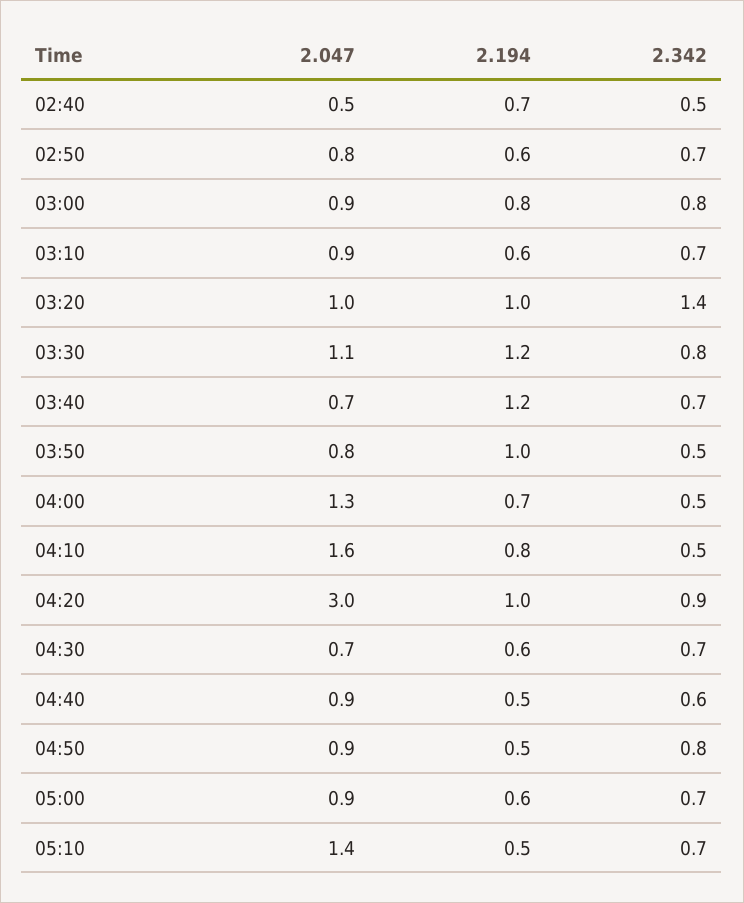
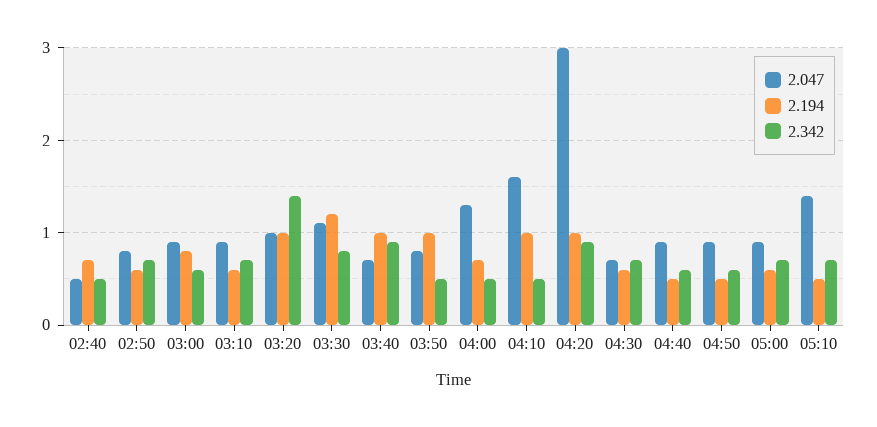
  {
    "2.047": {
      "02:40": 0.5,
      "02:50": 0.8,
      "03:00": 0.9,
      "03:10": 0.9,
      "03:20": 1,
      "03:30": 1.1,
      "03:40": 0.7,
      "03:50": 0.8,
      "04:00": 1.3,
      "04:10": 1.6,
      "04:20": 3,
      "04:30": 0.7,
      "04:40": 0.9,
      "04:50": 0.9,
      "05:00": 0.9,
      "05:10": 1.4
    },
    "2.194": {
      "02:40": 0.7,
      "02:50": 0.6,
      "03:00": 0.8,
      "03:10": 0.6,
      "03:20": 1,
      "03:30": 1.2,
-     "03:40": 1.2,
+     "03:40": 1,
      "03:50": 1,
      "04:00": 0.7,
-     "04:10": 0.8,
+     "04:10": 1,
      "04:20": 1,
      "04:30": 0.6,
      "04:40": 0.5,
      "04:50": 0.5,
      "05:00": 0.6,
      "05:10": 0.5
    },
    "2.342": {
      "02:40": 0.5,
      "02:50": 0.7,
-     "03:00": 0.8,
+     "03:00": 0.6,
      "03:10": 0.7,
      "03:20": 1.4,
      "03:30": 0.8,
-     "03:40": 0.7,
+     "03:40": 0.9,
      "03:50": 0.5,
      "04:00": 0.5,
      "04:10": 0.5,
      "04:20": 0.9,
      "04:30": 0.7,
      "04:40": 0.6,
-     "04:50": 0.8,
+     "04:50": 0.6,
      "05:00": 0.7,
      "05:10": 0.7
    }
  }

